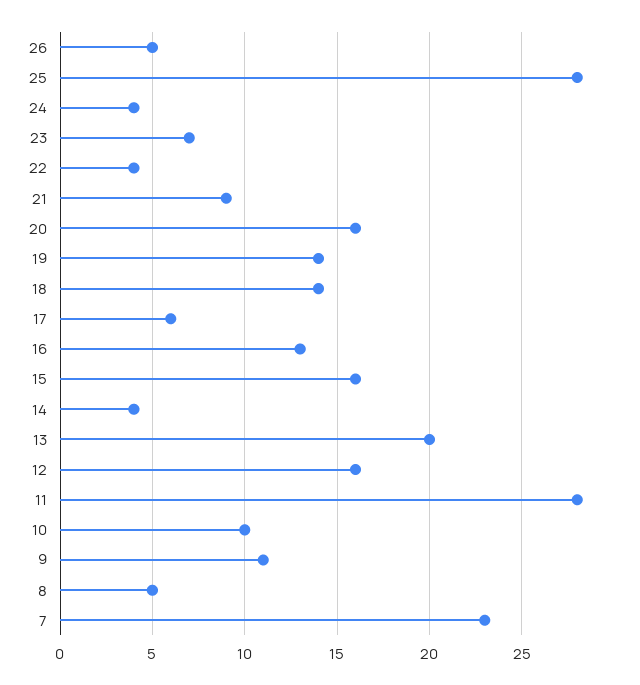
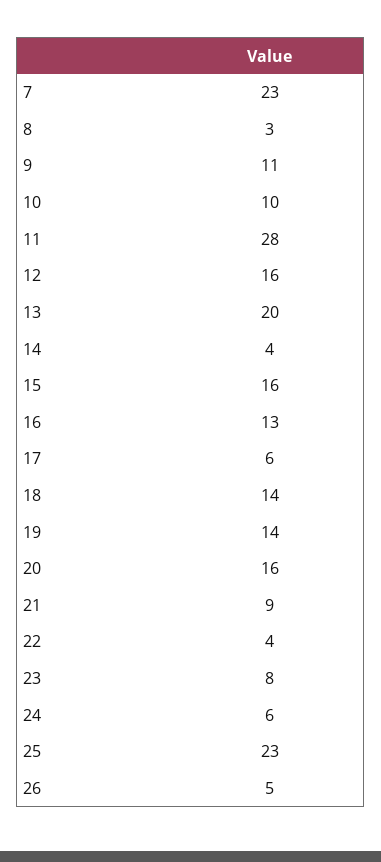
  {
    "26": 5,
-   "25": 28,
+   "25": 23,
-   "24": 4,
+   "24": 6,
-   "23": 7,
+   "23": 8,
    "22": 4,
    "21": 9,
    "20": 16,
    "19": 14,
    "18": 14,
    "17": 6,
    "16": 13,
    "15": 16,
    "14": 4,
    "13": 20,
    "12": 16,
    "11": 28,
    "10": 10,
    "9": 11,
-   "8": 5,
+   "8": 3,
    "7": 23
  }

